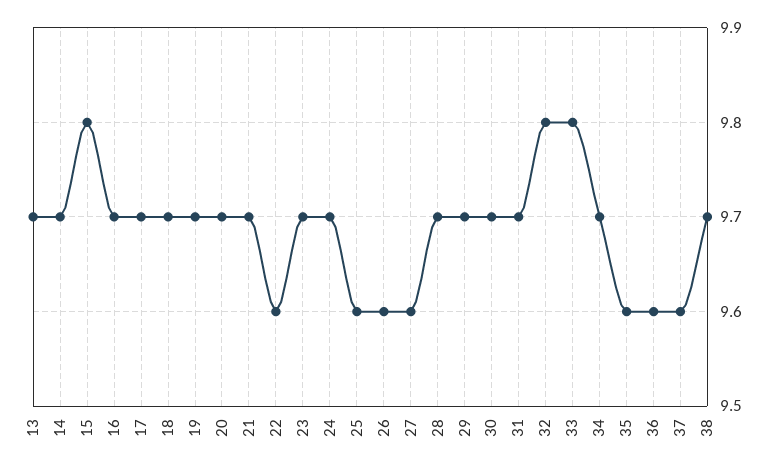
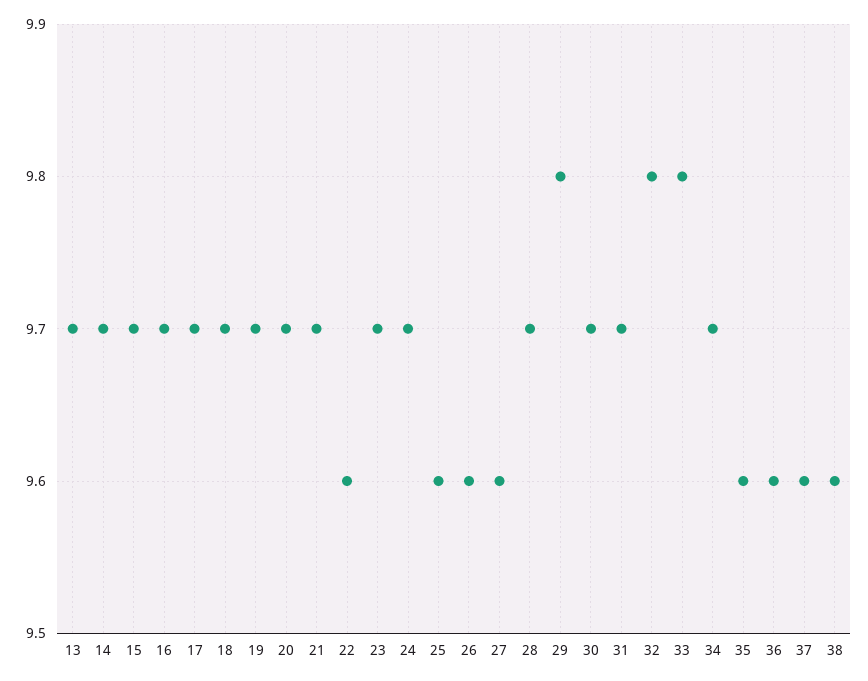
  {
    "13": 9.7,
    "14": 9.7,
-   "15": 9.8,
+   "15": 9.7,
    "16": 9.7,
    "17": 9.7,
    "18": 9.7,
    "19": 9.7,
    "20": 9.7,
    "21": 9.7,
    "22": 9.6,
    "23": 9.7,
    "24": 9.7,
    "25": 9.6,
    "26": 9.6,
    "27": 9.6,
    "28": 9.7,
-   "29": 9.7,
+   "29": 9.8,
    "30": 9.7,
    "31": 9.7,
    "32": 9.8,
    "33": 9.8,
    "34": 9.7,
    "35": 9.6,
    "36": 9.6,
    "37": 9.6,
-   "38": 9.7
+   "38": 9.6
  }

